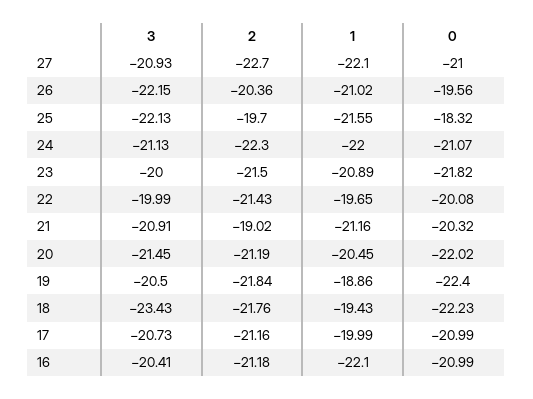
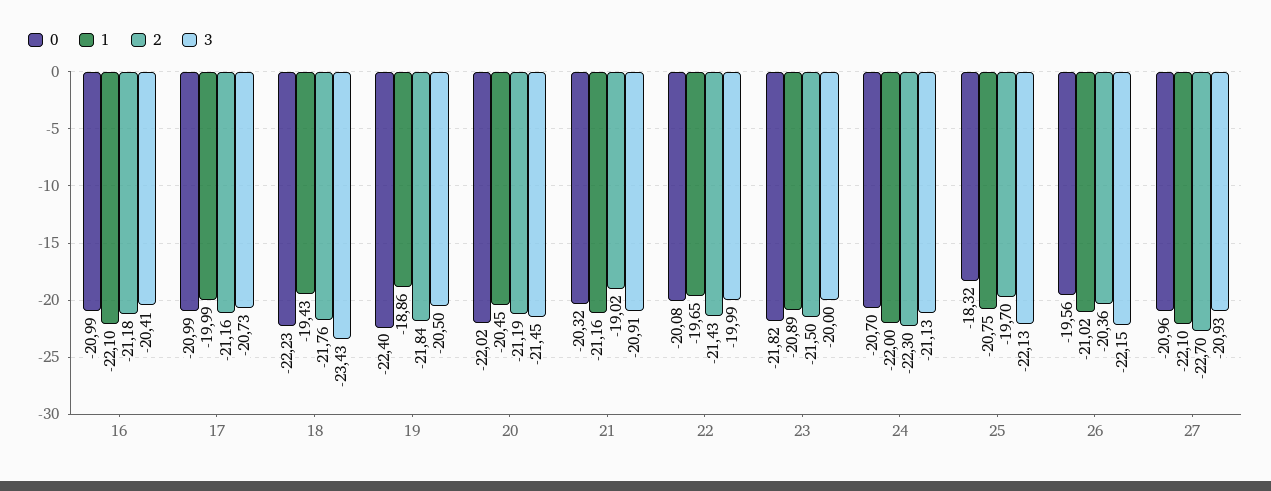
  {
    "3": {
      "27": -20.93,
      "26": -22.15,
      "25": -22.13,
      "24": -21.13,
      "23": -20,
      "22": -19.99,
      "21": -20.91,
      "20": -21.45,
      "19": -20.5,
      "18": -23.43,
      "17": -20.73,
      "16": -20.41
    },
    "2": {
      "27": -22.7,
      "26": -20.36,
      "25": -19.7,
      "24": -22.3,
      "23": -21.5,
      "22": -21.43,
      "21": -19.02,
      "20": -21.19,
      "19": -21.84,
      "18": -21.76,
      "17": -21.16,
      "16": -21.18
    },
    "1": {
      "27": -22.1,
      "26": -21.02,
-     "25": -21.55,
+     "25": -20.75,
      "24": -22,
      "23": -20.89,
      "22": -19.65,
      "21": -21.16,
      "20": -20.45,
      "19": -18.86,
      "18": -19.43,
      "17": -19.99,
      "16": -22.1
    },
    "0": {
-     "27": -21,
+     "27": -20.96,
      "26": -19.56,
      "25": -18.32,
-     "24": -21.07,
+     "24": -20.7,
      "23": -21.82,
      "22": -20.08,
      "21": -20.32,
      "20": -22.02,
      "19": -22.4,
      "18": -22.23,
      "17": -20.99,
      "16": -20.99
    }
  }

